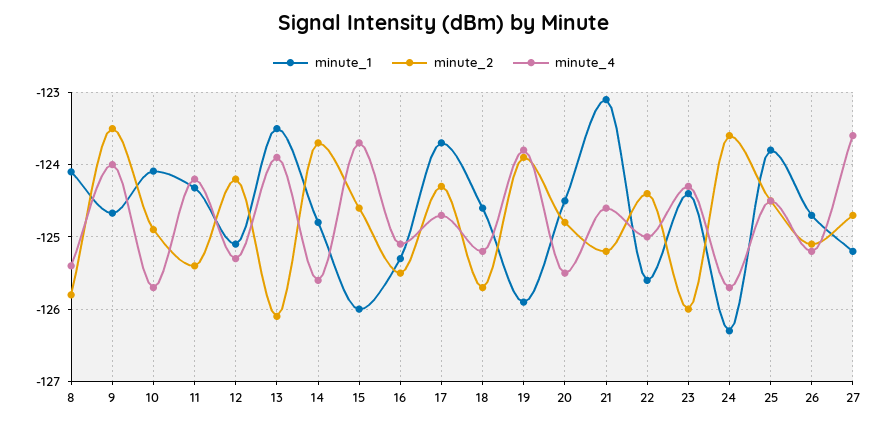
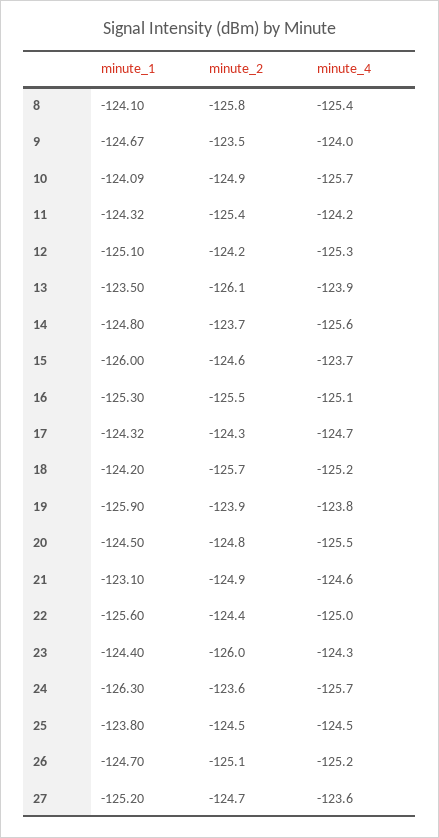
  {
    "minute_1": {
      "8": -124.1,
      "9": -124.67,
      "10": -124.09,
      "11": -124.32,
      "12": -125.1,
      "13": -123.5,
      "14": -124.8,
      "15": -126,
      "16": -125.3,
-     "17": -123.7,
+     "17": -124.32,
-     "18": -124.6,
+     "18": -124.2,
      "19": -125.9,
      "20": -124.5,
      "21": -123.1,
      "22": -125.6,
      "23": -124.4,
      "24": -126.3,
      "25": -123.8,
      "26": -124.7,
      "27": -125.2
    },
    "minute_2": {
      "8": -125.8,
      "9": -123.5,
      "10": -124.9,
      "11": -125.4,
      "12": -124.2,
      "13": -126.1,
      "14": -123.7,
      "15": -124.6,
      "16": -125.5,
      "17": -124.3,
      "18": -125.7,
      "19": -123.9,
      "20": -124.8,
-     "21": -125.2,
+     "21": -124.9,
      "22": -124.4,
      "23": -126,
      "24": -123.6,
      "25": -124.5,
      "26": -125.1,
      "27": -124.7
    },
    "minute_4": {
      "8": -125.4,
      "9": -124,
      "10": -125.7,
      "11": -124.2,
      "12": -125.3,
      "13": -123.9,
      "14": -125.6,
      "15": -123.7,
      "16": -125.1,
      "17": -124.7,
      "18": -125.2,
      "19": -123.8,
      "20": -125.5,
      "21": -124.6,
      "22": -125,
      "23": -124.3,
      "24": -125.7,
      "25": -124.5,
      "26": -125.2,
      "27": -123.6
    }
  }

